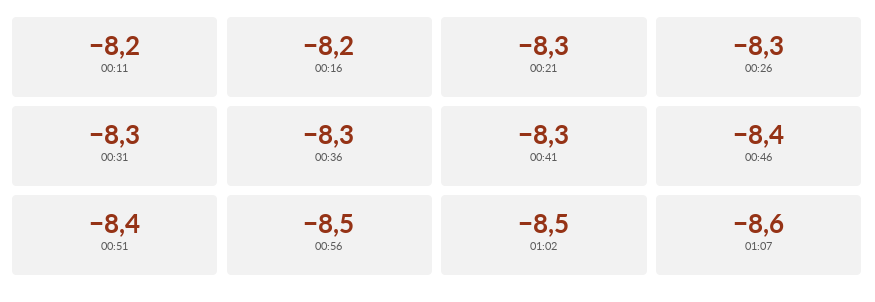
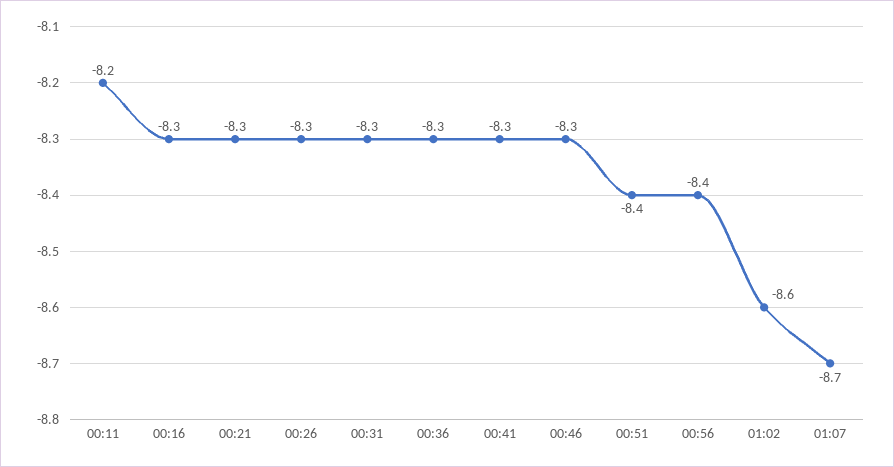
  {
    "00:11": -8.2,
-   "00:16": -8.2,
+   "00:16": -8.3,
    "00:21": -8.3,
    "00:26": -8.3,
    "00:31": -8.3,
    "00:36": -8.3,
    "00:41": -8.3,
-   "00:46": -8.4,
+   "00:46": -8.3,
    "00:51": -8.4,
-   "00:56": -8.5,
+   "00:56": -8.4,
-   "01:02": -8.5,
+   "01:02": -8.6,
-   "01:07": -8.6
+   "01:07": -8.7
  }

